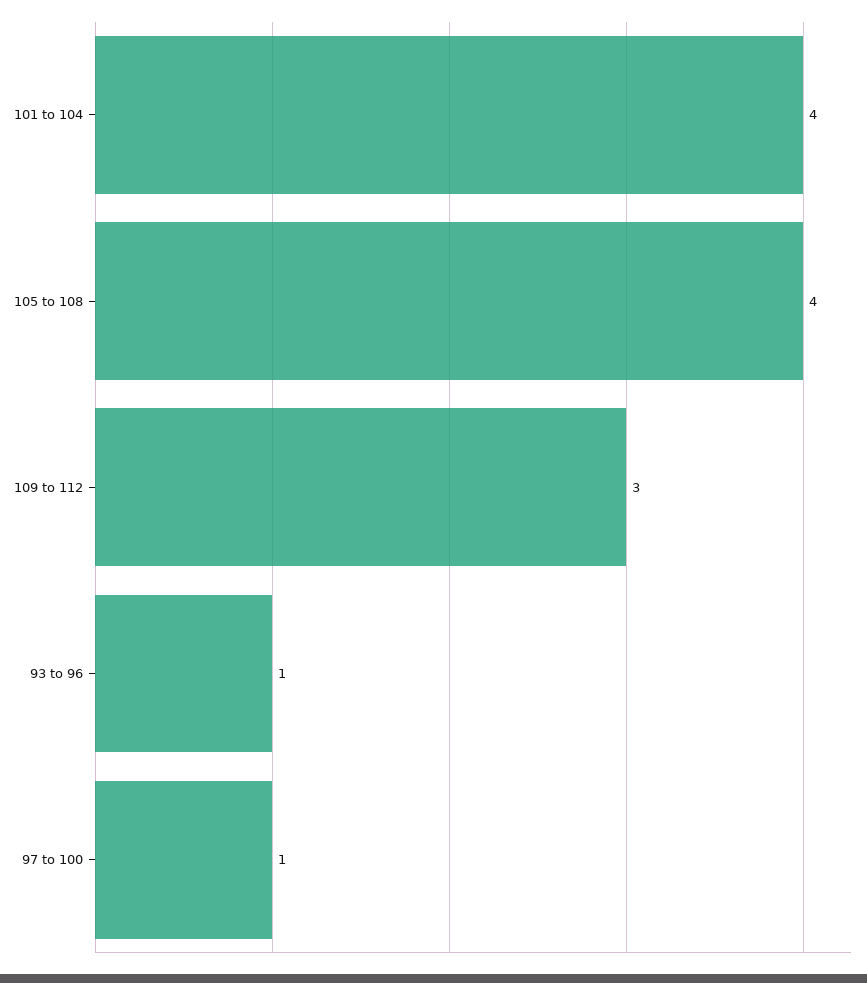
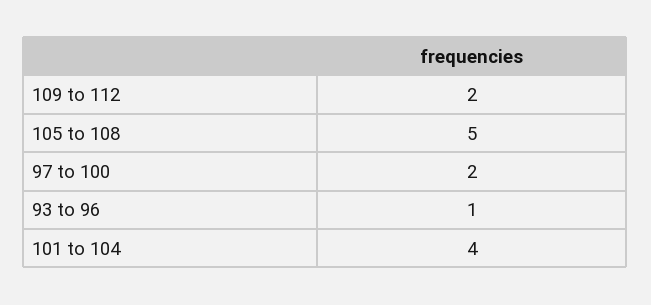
  {
    "101 to 104": 4,
-   "105 to 108": 4,
+   "105 to 108": 5,
-   "109 to 112": 3,
+   "109 to 112": 2,
    "93 to 96": 1,
-   "97 to 100": 1
+   "97 to 100": 2
  }

